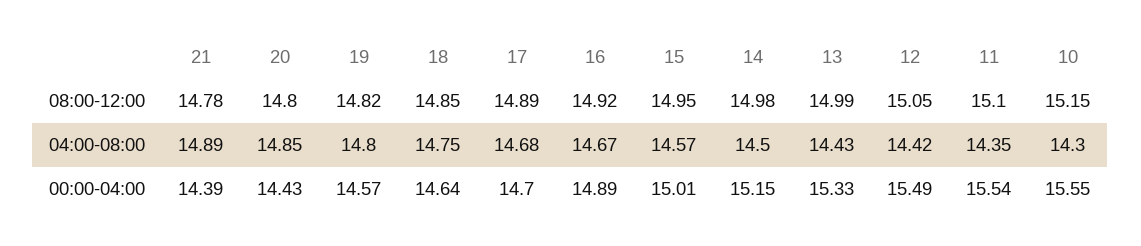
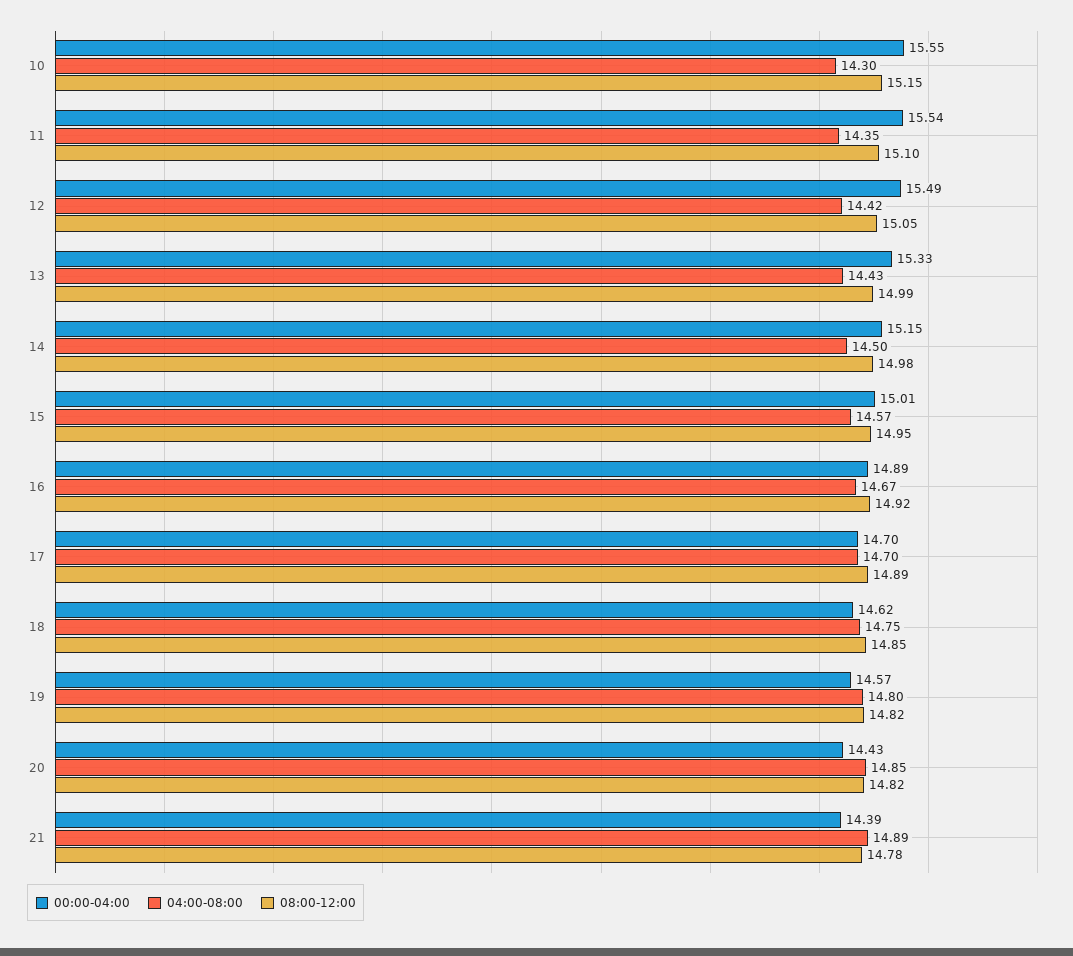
  {
    "08:00-12:00": {
      "21": 14.78,
-     "20": 14.8,
+     "20": 14.82,
      "19": 14.82,
      "18": 14.85,
      "17": 14.89,
      "16": 14.92,
      "15": 14.95,
      "14": 14.98,
      "13": 14.99,
      "12": 15.05,
      "11": 15.1,
      "10": 15.15
    },
    "04:00-08:00": {
      "21": 14.89,
      "20": 14.85,
      "19": 14.8,
      "18": 14.75,
-     "17": 14.68,
+     "17": 14.7,
      "16": 14.67,
      "15": 14.57,
      "14": 14.5,
      "13": 14.43,
      "12": 14.42,
      "11": 14.35,
      "10": 14.3
    },
    "00:00-04:00": {
      "21": 14.39,
      "20": 14.43,
      "19": 14.57,
-     "18": 14.64,
+     "18": 14.62,
      "17": 14.7,
      "16": 14.89,
      "15": 15.01,
      "14": 15.15,
      "13": 15.33,
      "12": 15.49,
      "11": 15.54,
      "10": 15.55
    }
  }

